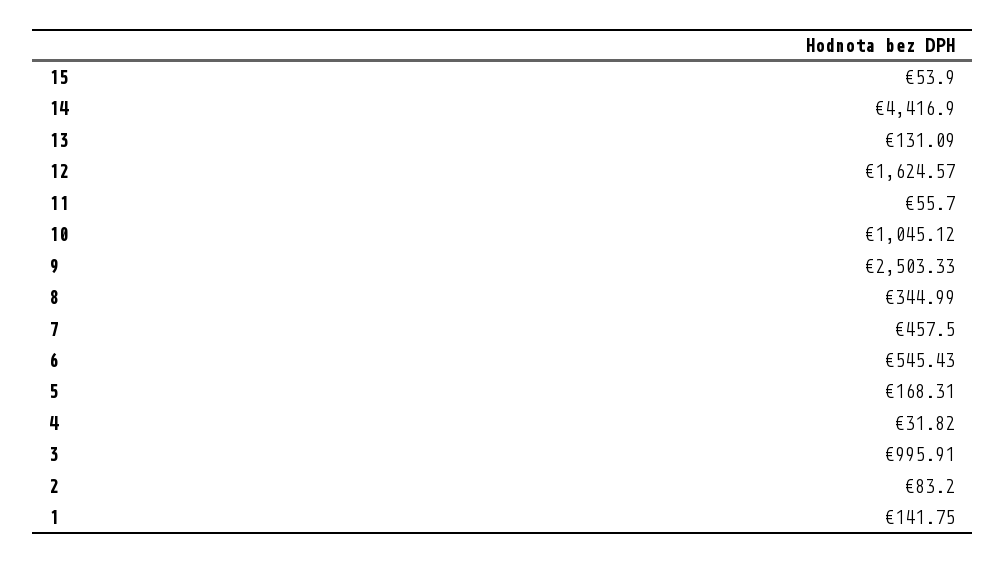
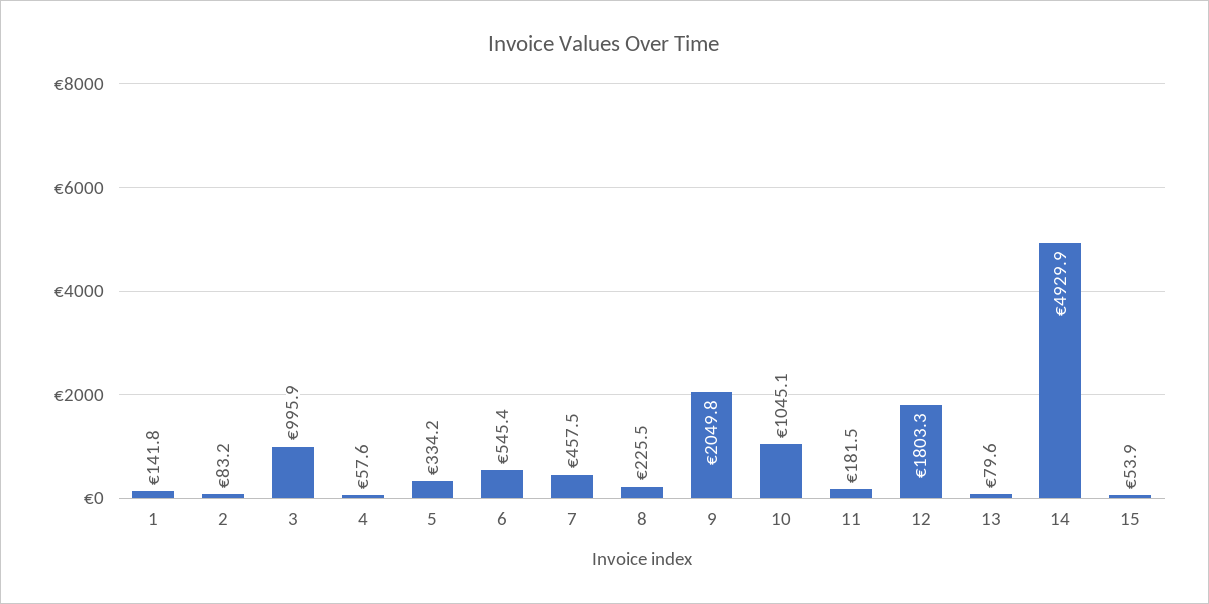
  {
    "15": 53.9,
-   "14": 4416.9,
+   "14": 4929.9,
-   "13": 131.09,
+   "13": 79.6,
-   "12": 1624.57,
+   "12": 1803.3,
-   "11": 55.7,
+   "11": 181.5,
    "10": 1045.12,
-   "9": 2503.33,
+   "9": 2049.8,
-   "8": 344.99,
+   "8": 225.5,
    "7": 457.5,
    "6": 545.43,
-   "5": 168.31,
+   "5": 334.2,
-   "4": 31.82,
+   "4": 57.6,
    "3": 995.91,
    "2": 83.2,
    "1": 141.75
  }

